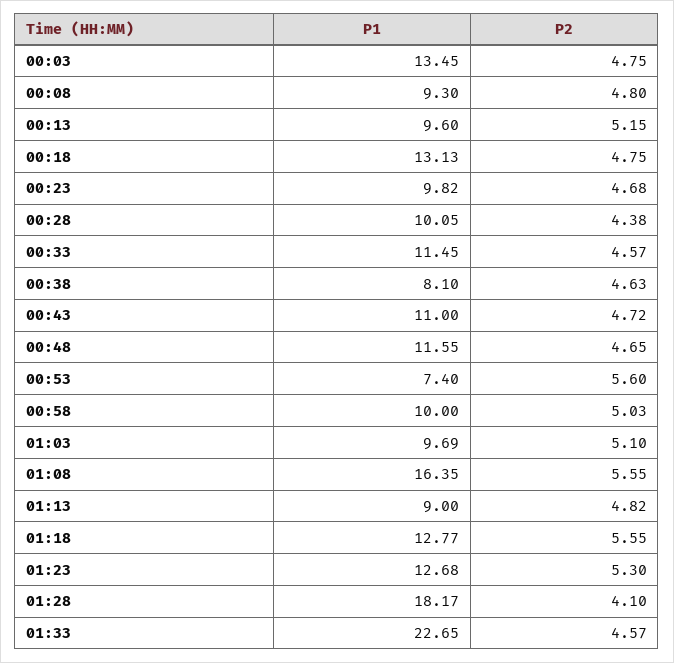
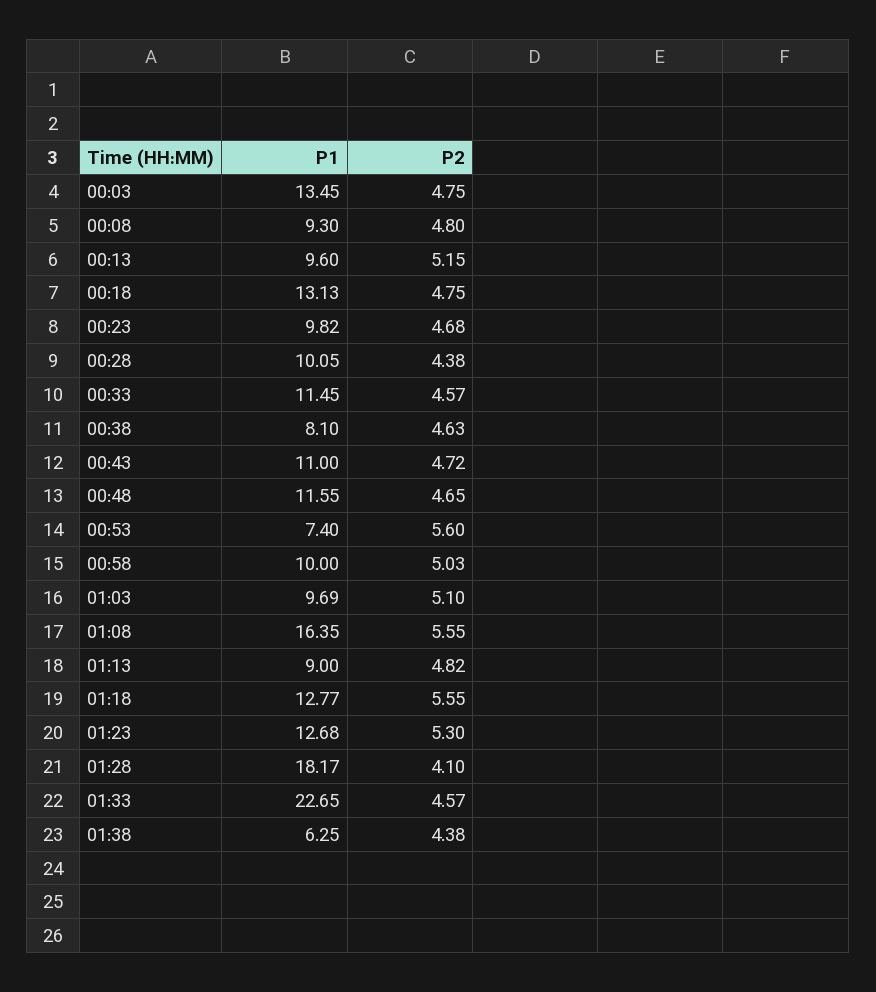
  {
    "P1": {
      "00:03": 13.45,
      "00:08": 9.3,
      "00:13": 9.6,
      "00:18": 13.13,
      "00:23": 9.82,
      "00:28": 10.05,
      "00:33": 11.45,
      "00:38": 8.1,
      "00:43": 11,
      "00:48": 11.55,
      "00:53": 7.4,
      "00:58": 10,
      "01:03": 9.69,
      "01:08": 16.35,
      "01:13": 9,
      "01:18": 12.77,
      "01:23": 12.68,
      "01:28": 18.17,
-     "01:33": 22.65
+     "01:33": 22.65,
+     "01:38": 6.25
    },
    "P2": {
      "00:03": 4.75,
      "00:08": 4.8,
      "00:13": 5.15,
      "00:18": 4.75,
      "00:23": 4.68,
      "00:28": 4.38,
      "00:33": 4.57,
      "00:38": 4.63,
      "00:43": 4.72,
      "00:48": 4.65,
      "00:53": 5.6,
      "00:58": 5.03,
      "01:03": 5.1,
      "01:08": 5.55,
      "01:13": 4.82,
      "01:18": 5.55,
      "01:23": 5.3,
      "01:28": 4.1,
-     "01:33": 4.57
+     "01:33": 4.57,
+     "01:38": 4.38
    }
  }

